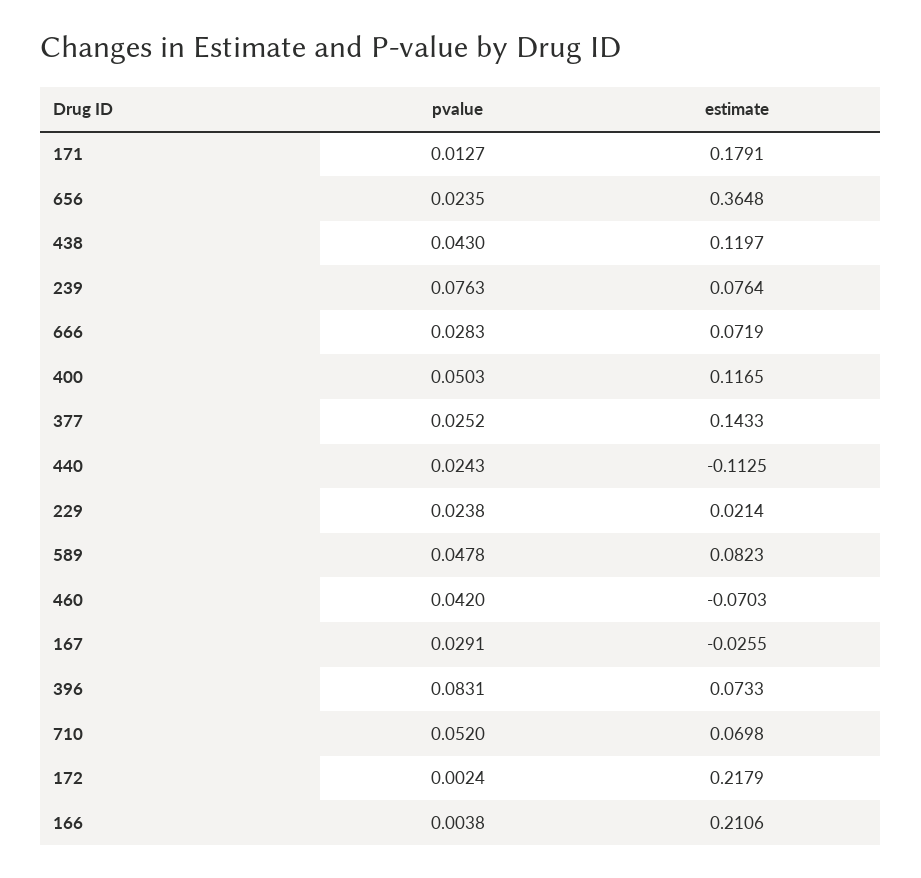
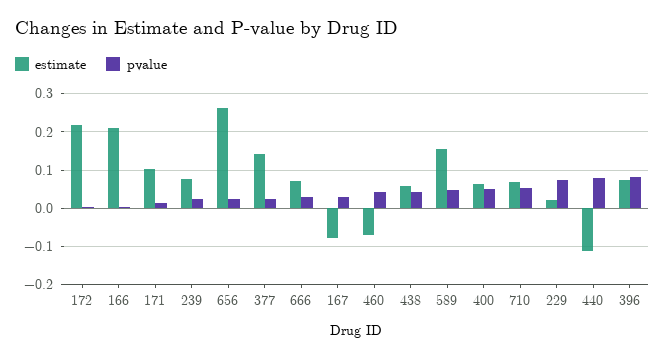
  {
    "pvalue": {
      "171": 0.0127,
      "656": 0.0235,
      "438": 0.043,
-     "239": 0.0763,
+     "239": 0.02,
      "666": 0.0283,
      "400": 0.0503,
      "377": 0.0252,
-     "440": 0.0243,
+     "440": 0.08,
-     "229": 0.0238,
+     "229": 0.08,
      "589": 0.0478,
      "460": 0.042,
      "167": 0.0291,
      "396": 0.0831,
      "710": 0.052,
      "172": 0.0024,
      "166": 0.0038
    },
    "estimate": {
-     "171": 0.1791,
+     "171": 0.1,
-     "656": 0.3648,
+     "656": 0.26,
-     "438": 0.1197,
+     "438": 0.06,
      "239": 0.0764,
      "666": 0.0719,
-     "400": 0.1165,
+     "400": 0.06,
      "377": 0.1433,
      "440": -0.1125,
      "229": 0.0214,
-     "589": 0.0823,
+     "589": 0.16,
      "460": -0.0703,
-     "167": -0.0255,
+     "167": -0.08,
      "396": 0.0733,
      "710": 0.0698,
      "172": 0.2179,
      "166": 0.2106
    }
  }

